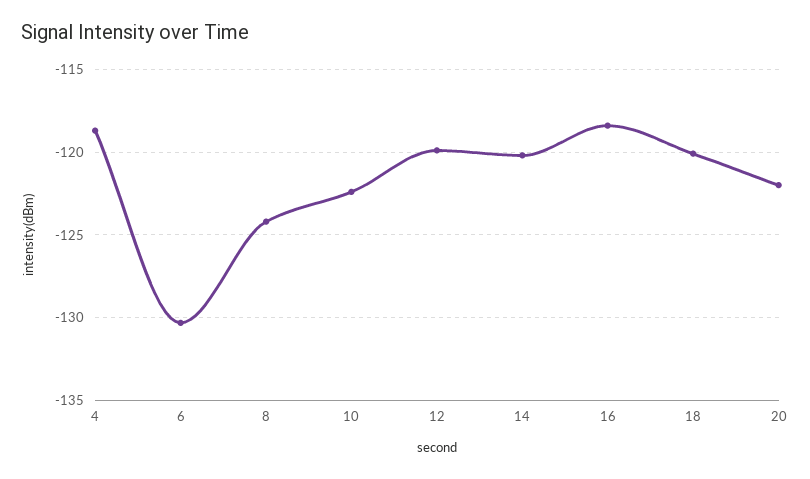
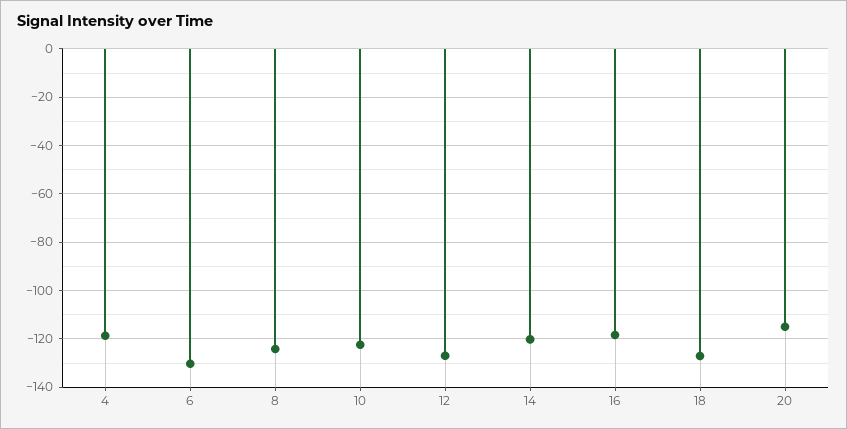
  {
    "4": -118.5,
    "6": -130.5,
    "8": -124,
    "10": -122.5,
-   "12": -120,
+   "12": -127.5,
    "14": -120,
    "16": -118.5,
-   "18": -120,
+   "18": -127.5,
-   "20": -122
+   "20": -115
  }

